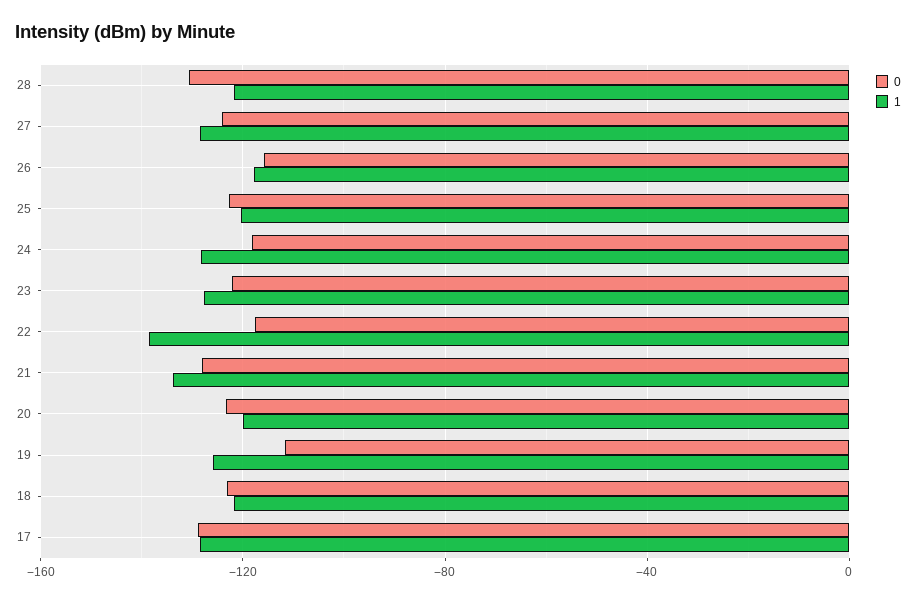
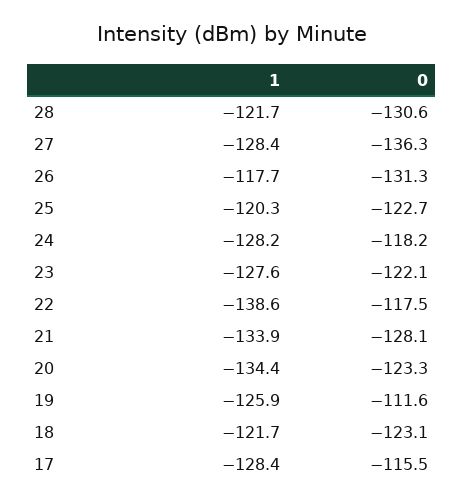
  {
    "0": {
      "28": -130.6,
-     "27": -125,
+     "27": -136.3,
-     "26": -115,
+     "26": -131.3,
      "25": -122.7,
      "24": -118.2,
      "23": -122.1,
      "22": -117.5,
      "21": -128.1,
      "20": -123.3,
      "19": -111.6,
      "18": -123.1,
-     "17": -130
+     "17": -115.5
    },
    "1": {
      "28": -121.7,
      "27": -128.4,
      "26": -117.7,
      "25": -120.3,
      "24": -128.2,
      "23": -127.6,
      "22": -138.6,
      "21": -133.9,
-     "20": -120,
+     "20": -134.4,
      "19": -125.9,
      "18": -121.7,
      "17": -128.4
    }
  }

